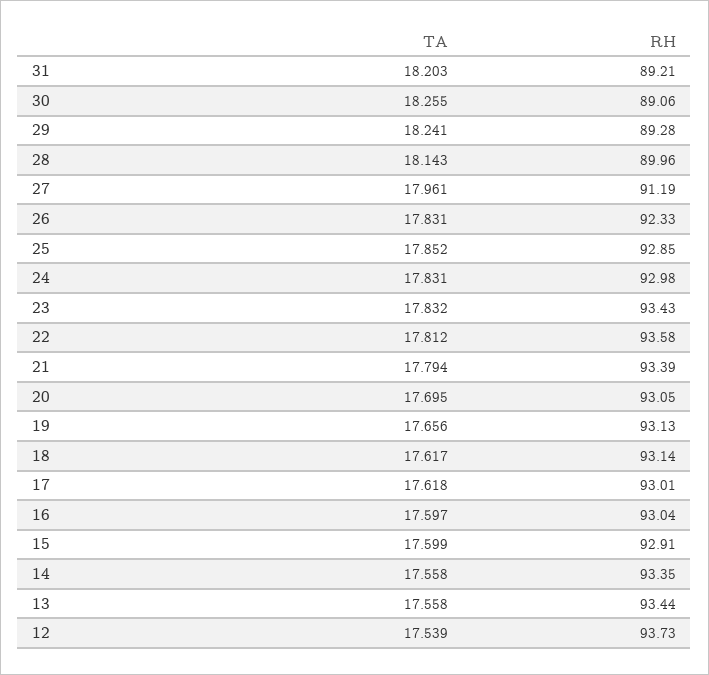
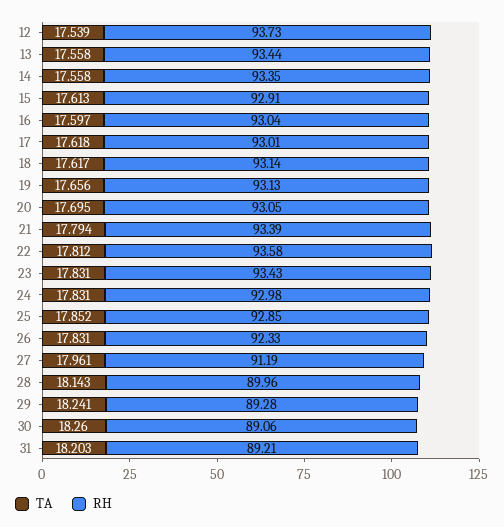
  {
    "TA": {
      "31": 18.203,
-     "30": 18.255,
+     "30": 18.26,
      "29": 18.241,
      "28": 18.143,
      "27": 17.961,
      "26": 17.831,
      "25": 17.852,
      "24": 17.831,
-     "23": 17.832,
+     "23": 17.831,
      "22": 17.812,
      "21": 17.794,
      "20": 17.695,
      "19": 17.656,
      "18": 17.617,
      "17": 17.618,
      "16": 17.597,
-     "15": 17.599,
+     "15": 17.613,
      "14": 17.558,
      "13": 17.558,
      "12": 17.539
    },
    "RH": {
      "31": 89.21,
      "30": 89.06,
      "29": 89.28,
      "28": 89.96,
      "27": 91.19,
      "26": 92.33,
      "25": 92.85,
      "24": 92.98,
      "23": 93.43,
      "22": 93.58,
      "21": 93.39,
      "20": 93.05,
      "19": 93.13,
      "18": 93.14,
      "17": 93.01,
      "16": 93.04,
      "15": 92.91,
      "14": 93.35,
      "13": 93.44,
      "12": 93.73
    }
  }

